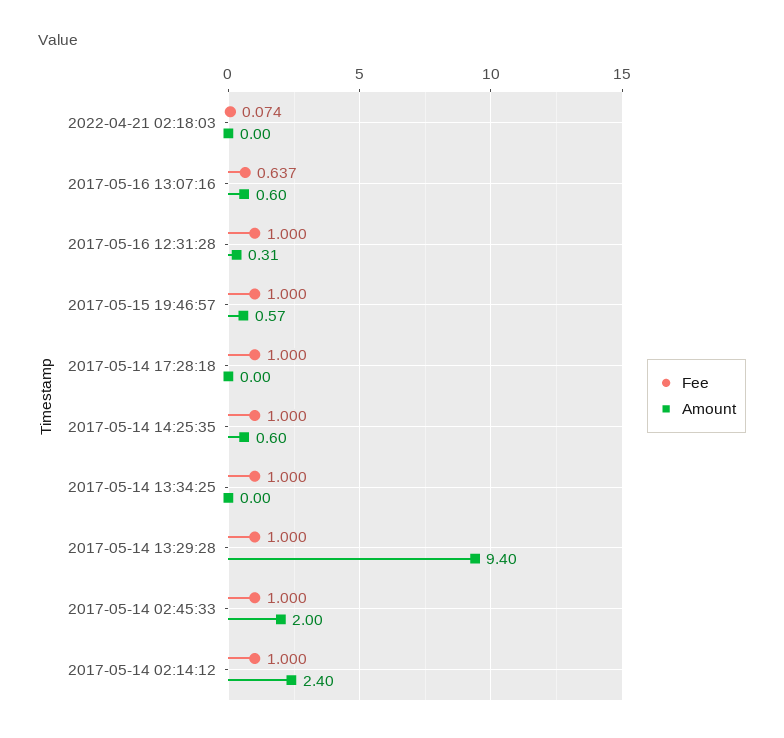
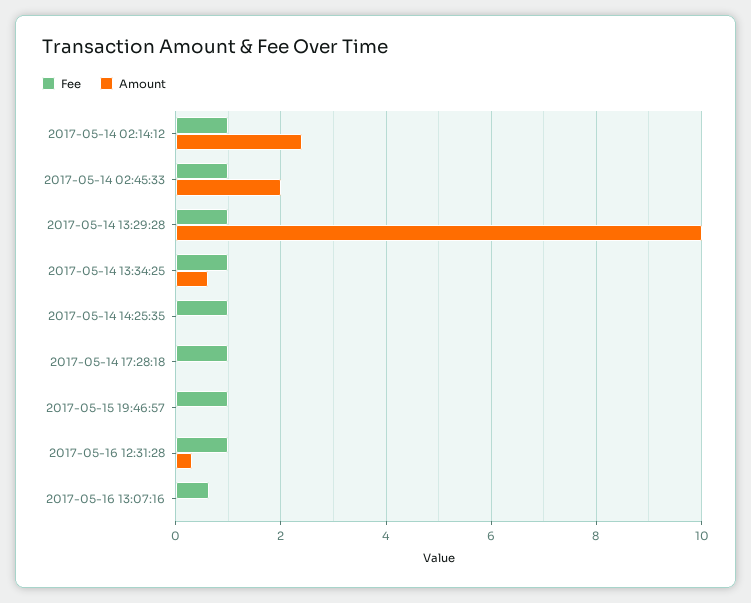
  {
    "Fee": {
-     "2022-04-21 02:18:03": 0.074,
      "2017-05-16 13:07:16": 0.637,
      "2017-05-16 12:31:28": 1,
      "2017-05-15 19:46:57": 1,
      "2017-05-14 17:28:18": 1,
      "2017-05-14 14:25:35": 1,
      "2017-05-14 13:34:25": 1,
      "2017-05-14 13:29:28": 1,
      "2017-05-14 02:45:33": 1,
      "2017-05-14 02:14:12": 1
    },
    "Amount": {
-     "2022-04-21 02:18:03": 0,
-     "2017-05-16 13:07:16": 0.6,
+     "2017-05-16 13:07:16": 0,
      "2017-05-16 12:31:28": 0.31,
-     "2017-05-15 19:46:57": 0.57,
+     "2017-05-15 19:46:57": 0,
      "2017-05-14 17:28:18": 0,
-     "2017-05-14 14:25:35": 0.6,
+     "2017-05-14 14:25:35": 0,
-     "2017-05-14 13:34:25": 0,
+     "2017-05-14 13:34:25": 0.6,
-     "2017-05-14 13:29:28": 9.4,
+     "2017-05-14 13:29:28": 10,
      "2017-05-14 02:45:33": 2,
      "2017-05-14 02:14:12": 2.4
    }
  }

